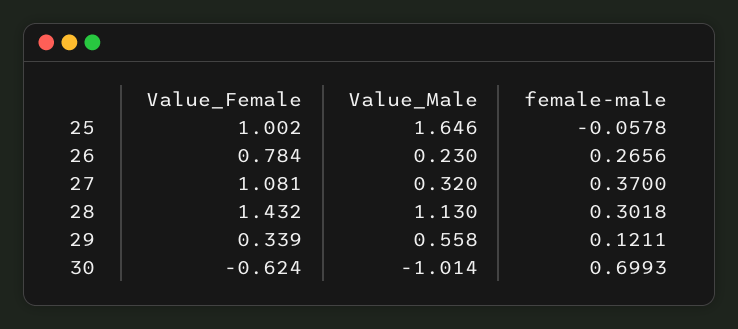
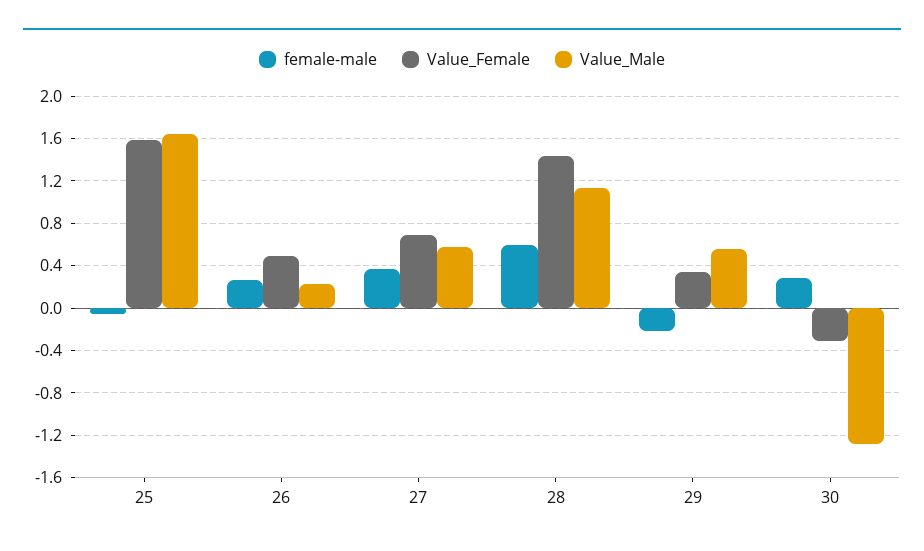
  {
    "Value_Female": {
-     "25": 1.002,
+     "25": 1.6,
-     "26": 0.784,
+     "26": 0.5,
-     "27": 1.081,
+     "27": 0.7,
      "28": 1.432,
      "29": 0.339,
-     "30": -0.624
+     "30": -0.3
    },
    "Value_Male": {
      "25": 1.646,
      "26": 0.23,
-     "27": 0.32,
+     "27": 0.6,
      "28": 1.13,
      "29": 0.558,
-     "30": -1.014
+     "30": -1.3
    },
    "female-male": {
      "25": -0.0578,
      "26": 0.2656,
      "27": 0.37,
-     "28": 0.3018,
+     "28": 0.6,
-     "29": 0.1211,
+     "29": -0.2,
-     "30": 0.6993
+     "30": 0.3
    }
  }

